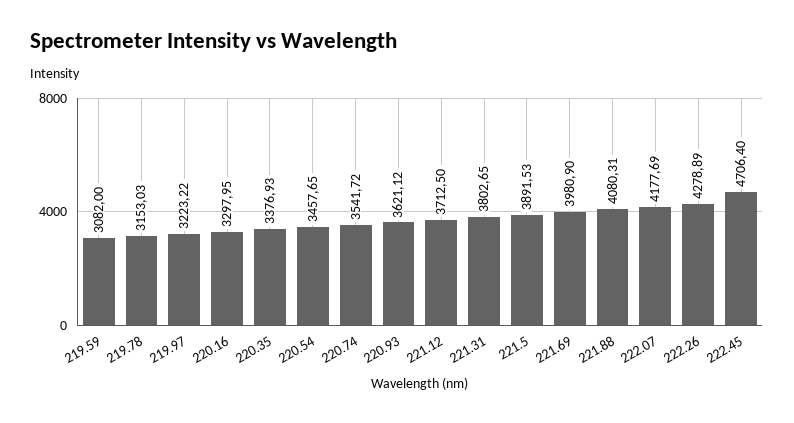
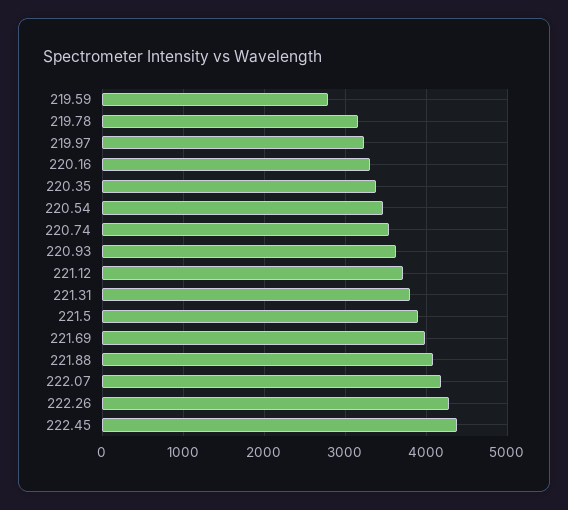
  {
-   "219.59": 3082,
+   "219.59": 2800,
    "219.78": 3153.03,
    "219.97": 3223.22,
    "220.16": 3297.95,
    "220.35": 3376.93,
    "220.54": 3457.65,
    "220.74": 3541.72,
    "220.93": 3621.12,
    "221.12": 3712.5,
    "221.31": 3802.65,
    "221.5": 3891.53,
    "221.69": 3980.9,
    "221.88": 4080.31,
    "222.07": 4177.69,
    "222.26": 4278.89,
-   "222.45": 4706.4
+   "222.45": 4400
  }

